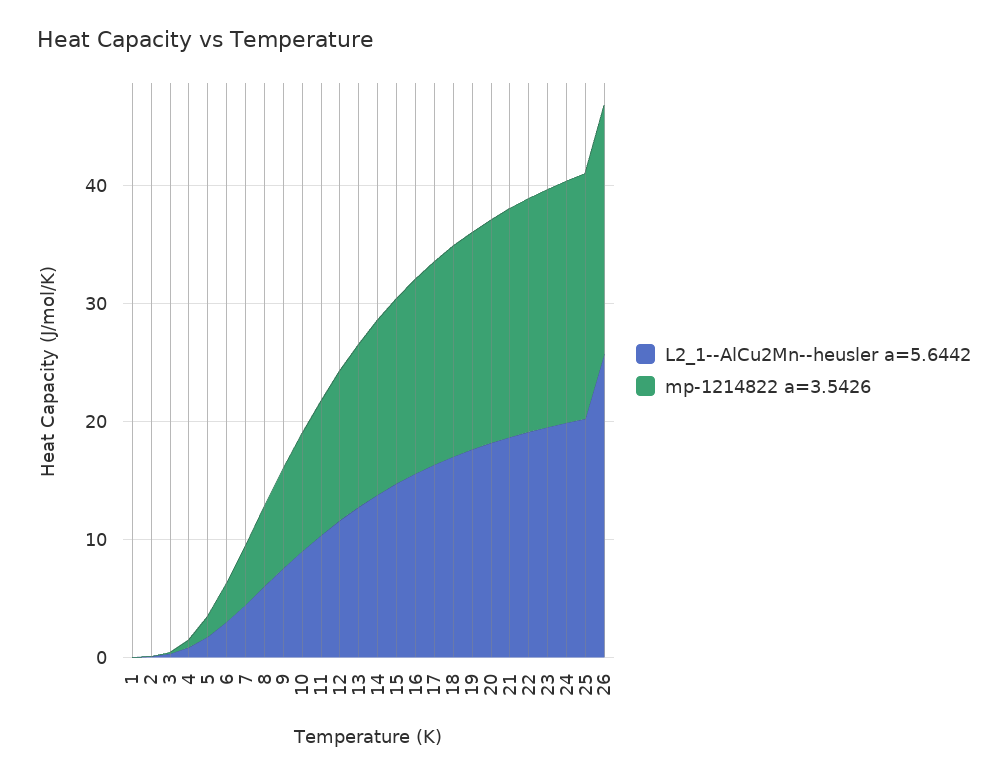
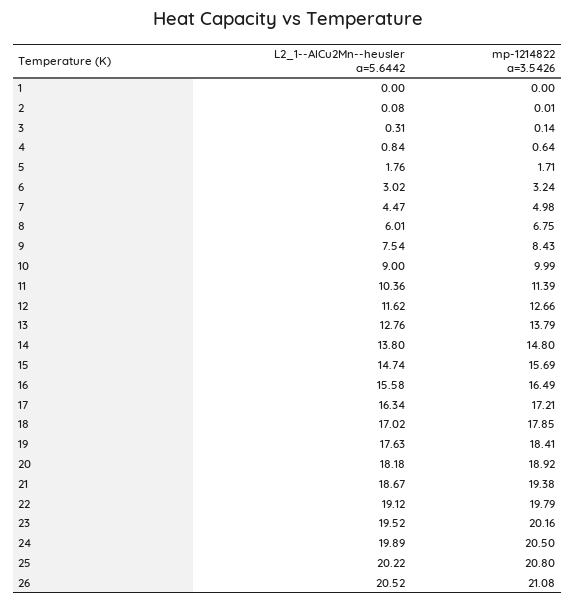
  {
    "L2_1--AlCu2Mn--heusler a=5.6442": {
      "1": 0,
      "2": 0.08,
      "3": 0.31,
      "4": 0.84,
      "5": 1.76,
      "6": 3.02,
      "7": 4.47,
      "8": 6.01,
      "9": 7.54,
      "10": 9,
      "11": 10.36,
      "12": 11.62,
      "13": 12.76,
      "14": 13.8,
      "15": 14.74,
      "16": 15.58,
      "17": 16.34,
      "18": 17.02,
      "19": 17.63,
      "20": 18.18,
      "21": 18.67,
      "22": 19.12,
      "23": 19.52,
      "24": 19.89,
      "25": 20.22,
-     "26": 26
+     "26": 20.52
    },
    "mp-1214822 a=3.5426": {
      "1": 0,
      "2": 0.01,
      "3": 0.14,
      "4": 0.64,
      "5": 1.71,
      "6": 3.24,
      "7": 4.98,
      "8": 6.75,
      "9": 8.43,
      "10": 9.99,
      "11": 11.39,
      "12": 12.66,
      "13": 13.79,
      "14": 14.8,
      "15": 15.69,
      "16": 16.49,
      "17": 17.21,
      "18": 17.85,
      "19": 18.41,
      "20": 18.92,
      "21": 19.38,
      "22": 19.79,
      "23": 20.16,
      "24": 20.5,
      "25": 20.8,
      "26": 21.08
    }
  }

